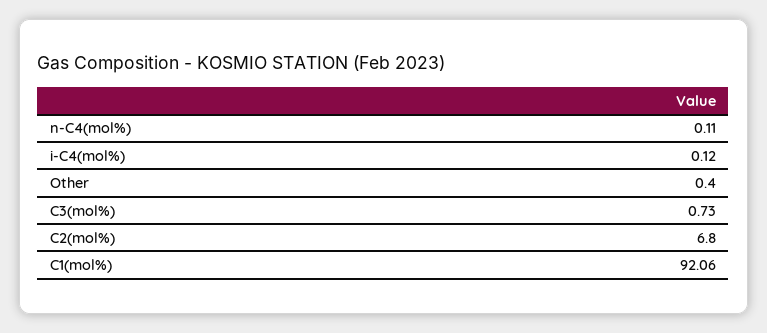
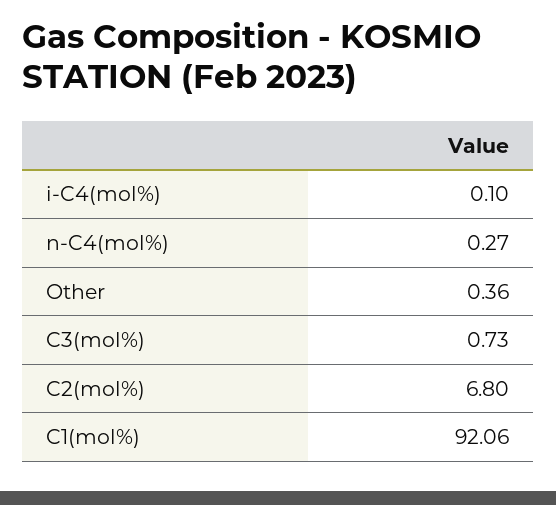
  {
-   "n-C4(mol%)": 0.11,
+   "n-C4(mol%)": 0.27,
-   "i-C4(mol%)": 0.12,
+   "i-C4(mol%)": 0.1,
-   "Other": 0.4,
+   "Other": 0.36,
    "C3(mol%)": 0.73,
    "C2(mol%)": 6.8,
    "C1(mol%)": 92.06
  }

